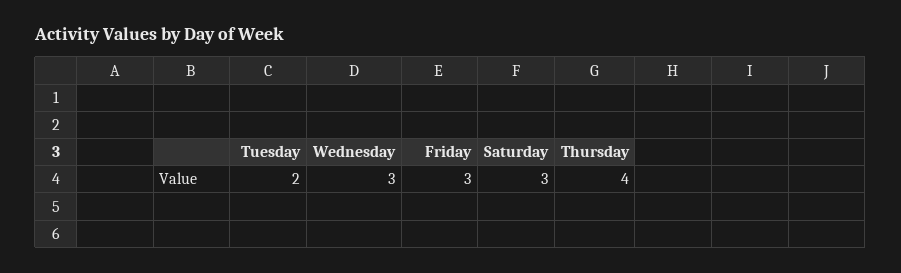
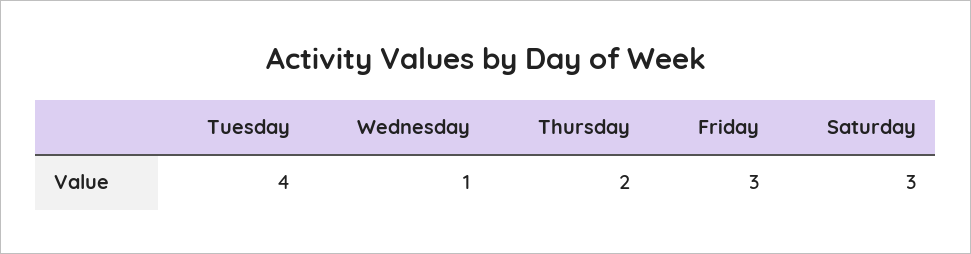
  {
-   "Tuesday": 2,
+   "Tuesday": 4,
-   "Wednesday": 3,
+   "Wednesday": 1,
    "Friday": 3,
    "Saturday": 3,
-   "Thursday": 4
+   "Thursday": 2
  }

